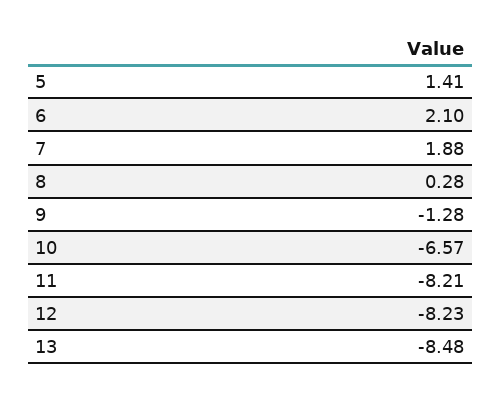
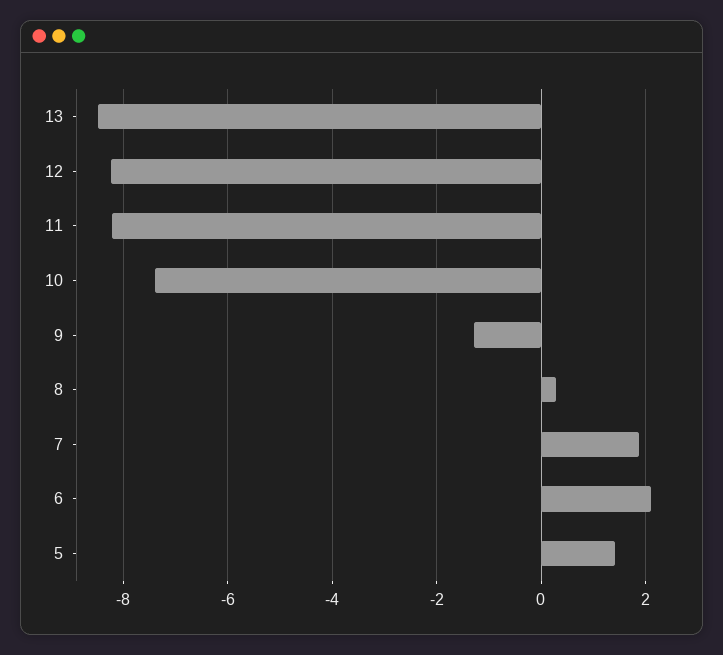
  {
    "5": 1.41,
    "6": 2.1,
    "7": 1.88,
    "8": 0.28,
    "9": -1.28,
-   "10": -6.57,
+   "10": -7.4,
    "11": -8.21,
    "12": -8.23,
    "13": -8.48
  }

